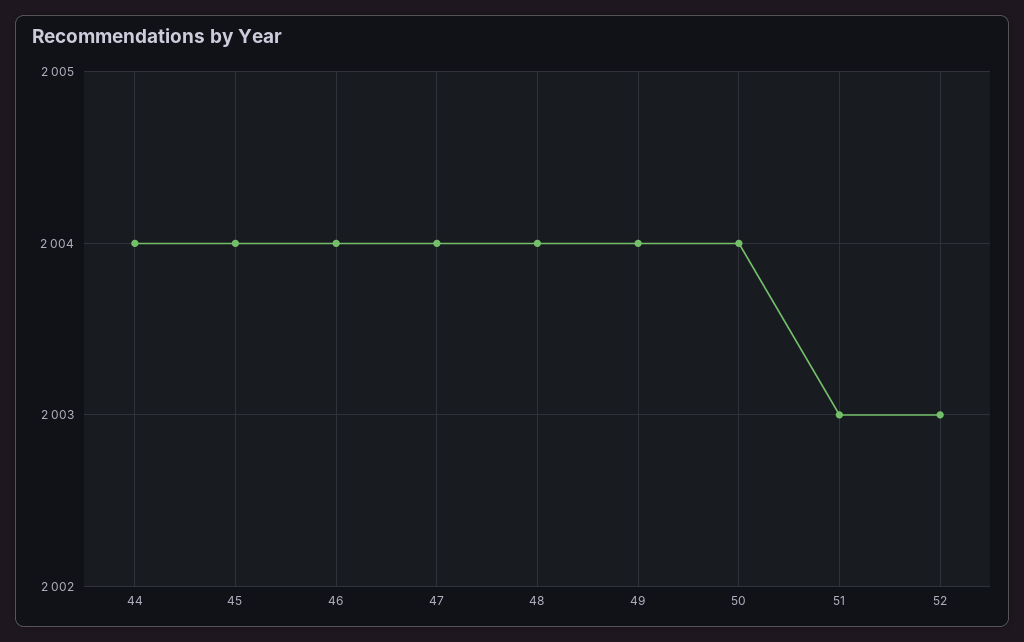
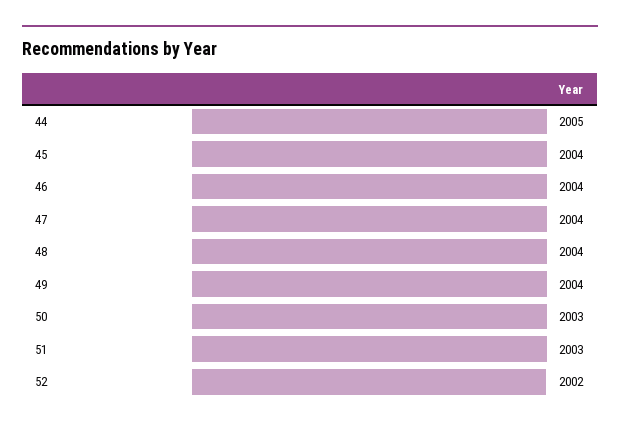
  {
-   "44": 2004,
+   "44": 2005,
    "45": 2004,
    "46": 2004,
    "47": 2004,
    "48": 2004,
    "49": 2004,
-   "50": 2004,
+   "50": 2003,
    "51": 2003,
-   "52": 2003
+   "52": 2002
  }

